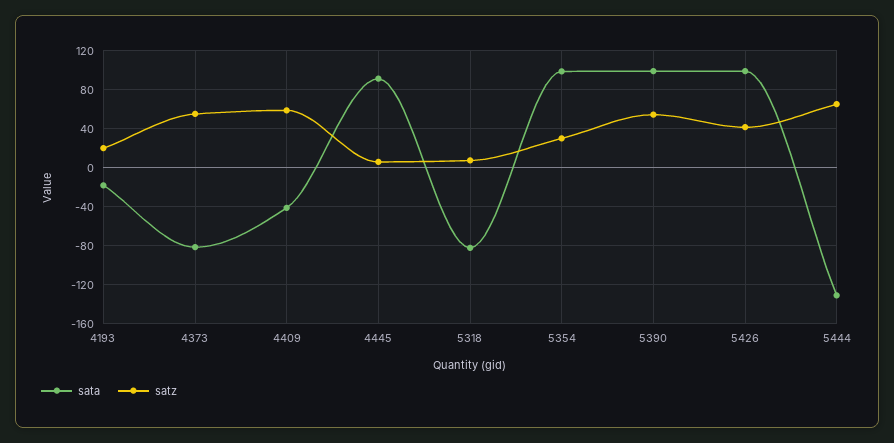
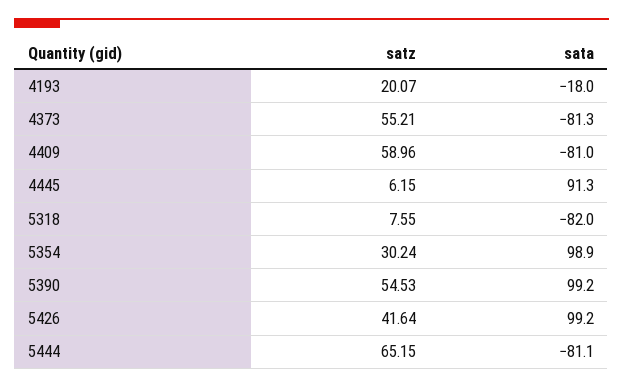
  {
    "sata": {
      "4193": -18,
      "4373": -81.3,
-     "4409": -40,
+     "4409": -81,
      "4445": 91.3,
      "5318": -82,
      "5354": 98.9,
      "5390": 99.2,
      "5426": 99.2,
-     "5444": -130
+     "5444": -81.1
    },
    "satz": {
      "4193": 20.07,
      "4373": 55.21,
      "4409": 58.96,
      "4445": 6.15,
      "5318": 7.55,
      "5354": 30.24,
      "5390": 54.53,
      "5426": 41.64,
      "5444": 65.15
    }
  }

